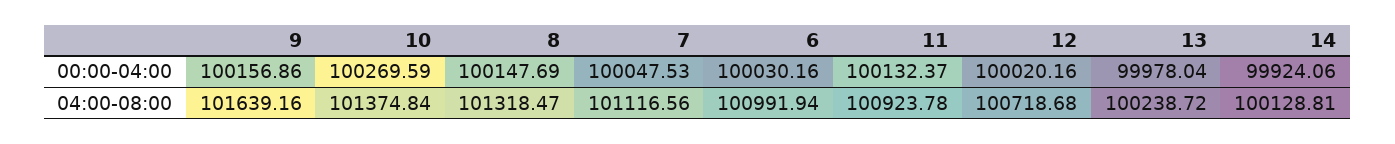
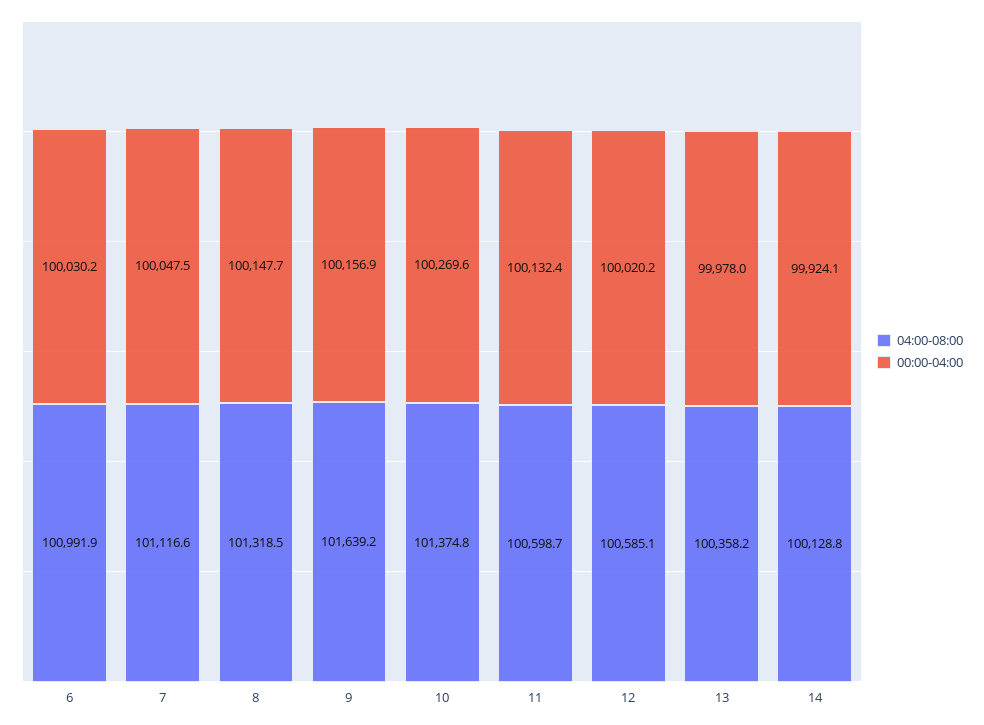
  {
    "00:00-04:00": {
      "9": 100156.86,
      "10": 100269.59,
      "8": 100147.69,
      "7": 100047.53,
      "6": 100030.16,
      "11": 100132.37,
      "12": 100020.16,
      "13": 99978.04,
      "14": 99924.06
    },
    "04:00-08:00": {
      "9": 101639.16,
      "10": 101374.84,
      "8": 101318.47,
      "7": 101116.56,
      "6": 100991.94,
-     "11": 100923.78,
+     "11": 100598.7,
-     "12": 100718.68,
+     "12": 100585.1,
-     "13": 100238.72,
+     "13": 100358.2,
      "14": 100128.81
    }
  }

